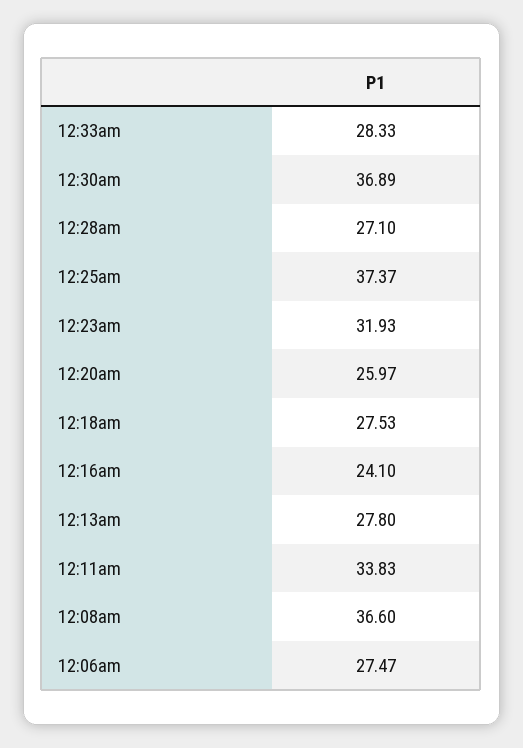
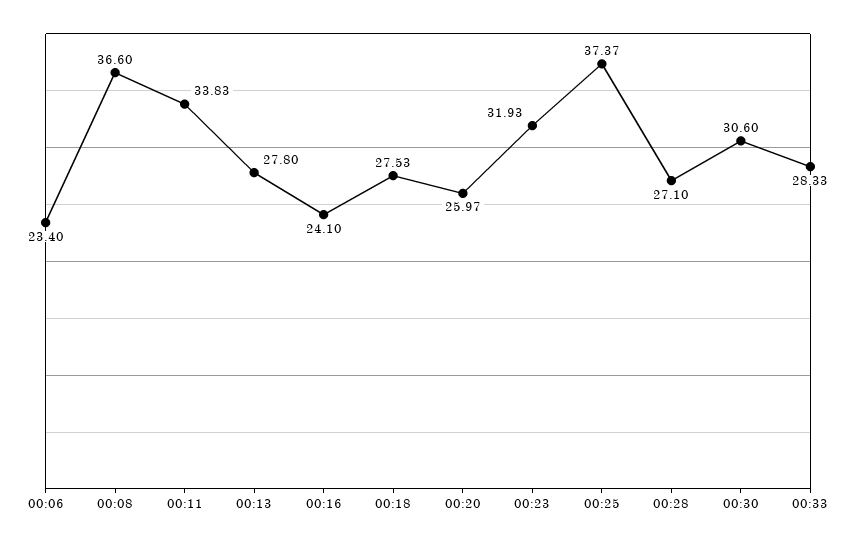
  {
    "12:33am": 28.33,
-   "12:30am": 36.89,
+   "12:30am": 30.6,
    "12:28am": 27.1,
    "12:25am": 37.37,
    "12:23am": 31.93,
    "12:20am": 25.97,
    "12:18am": 27.53,
    "12:16am": 24.1,
    "12:13am": 27.8,
    "12:11am": 33.83,
    "12:08am": 36.6,
-   "12:06am": 27.47
+   "12:06am": 23.4
  }

